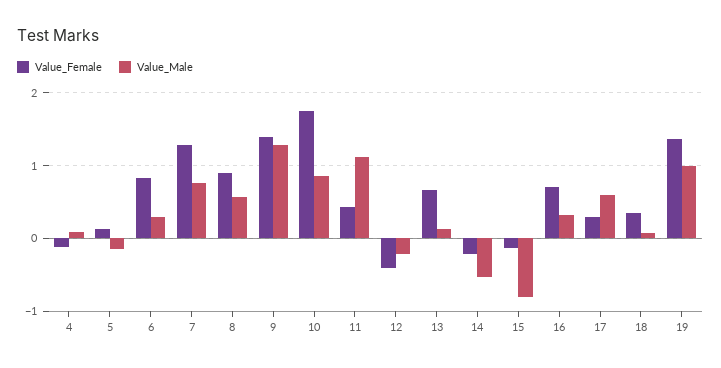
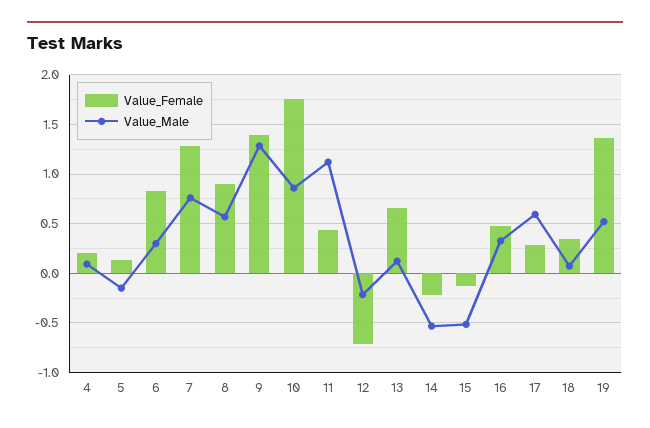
  {
    "Value_Female": {
-     "4": -0.1,
+     "4": 0.2,
      "5": 0.1,
      "6": 0.8,
      "7": 1.3,
      "8": 0.9,
      "9": 1.4,
      "10": 1.8,
      "11": 0.4,
-     "12": -0.4,
+     "12": -0.7,
      "13": 0.7,
      "14": -0.2,
      "15": -0.1,
-     "16": 0.7,
+     "16": 0.5,
      "17": 0.3,
      "18": 0.3,
      "19": 1.4
    },
    "Value_Male": {
      "4": 0.1,
      "5": -0.1,
      "6": 0.3,
      "7": 0.8,
      "8": 0.6,
      "9": 1.3,
      "10": 0.9,
      "11": 1.1,
      "12": -0.2,
      "13": 0.1,
      "14": -0.5,
-     "15": -0.8,
+     "15": -0.5,
      "16": 0.3,
      "17": 0.6,
      "18": 0.1,
-     "19": 1
+     "19": 0.5
    }
  }

